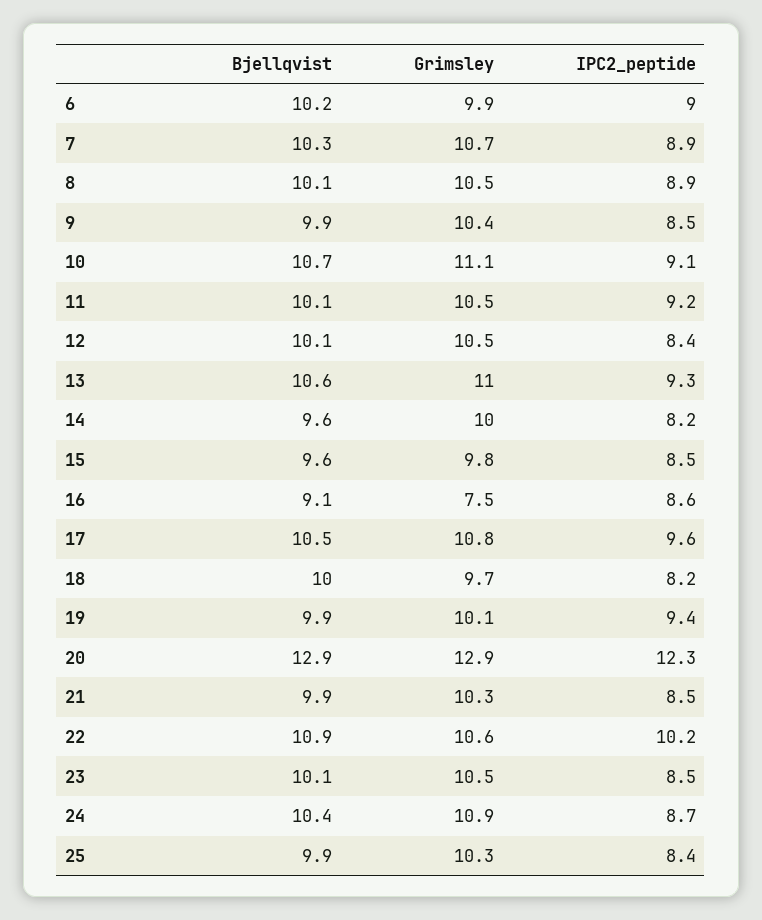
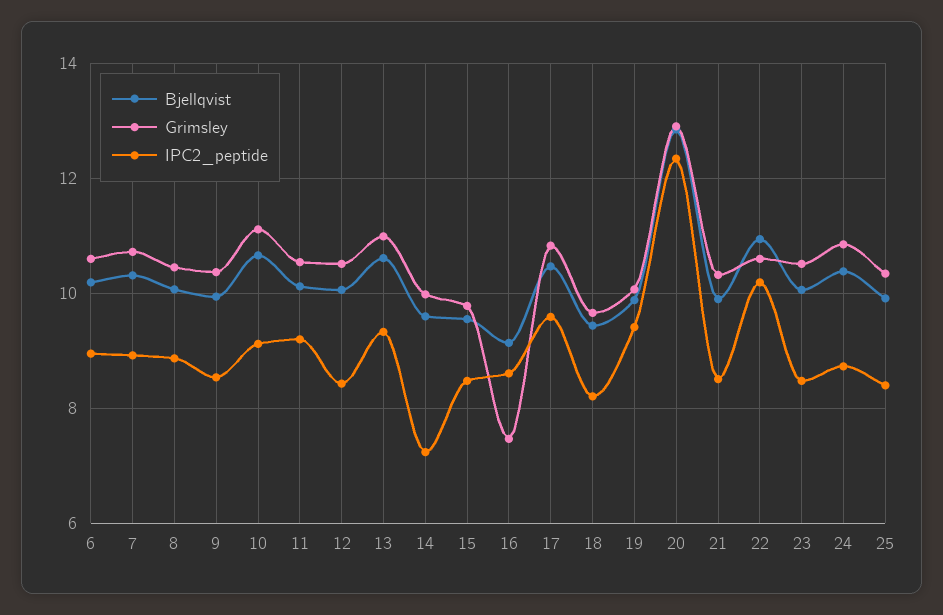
  {
    "Bjellqvist": {
      "6": 10.2,
      "7": 10.3,
      "8": 10.1,
      "9": 9.9,
      "10": 10.7,
      "11": 10.1,
      "12": 10.1,
      "13": 10.6,
      "14": 9.6,
      "15": 9.6,
      "16": 9.1,
      "17": 10.5,
-     "18": 10,
+     "18": 9.4,
      "19": 9.9,
      "20": 12.9,
      "21": 9.9,
      "22": 10.9,
      "23": 10.1,
      "24": 10.4,
      "25": 9.9
    },
    "Grimsley": {
-     "6": 9.9,
+     "6": 10.6,
      "7": 10.7,
      "8": 10.5,
      "9": 10.4,
      "10": 11.1,
      "11": 10.5,
      "12": 10.5,
      "13": 11,
      "14": 10,
      "15": 9.8,
      "16": 7.5,
      "17": 10.8,
      "18": 9.7,
      "19": 10.1,
      "20": 12.9,
      "21": 10.3,
      "22": 10.6,
      "23": 10.5,
      "24": 10.9,
      "25": 10.3
    },
    "IPC2_peptide": {
      "6": 9,
      "7": 8.9,
      "8": 8.9,
      "9": 8.5,
      "10": 9.1,
      "11": 9.2,
      "12": 8.4,
      "13": 9.3,
-     "14": 8.2,
+     "14": 7.2,
      "15": 8.5,
      "16": 8.6,
      "17": 9.6,
      "18": 8.2,
      "19": 9.4,
      "20": 12.3,
      "21": 8.5,
      "22": 10.2,
      "23": 8.5,
      "24": 8.7,
      "25": 8.4
    }
  }

